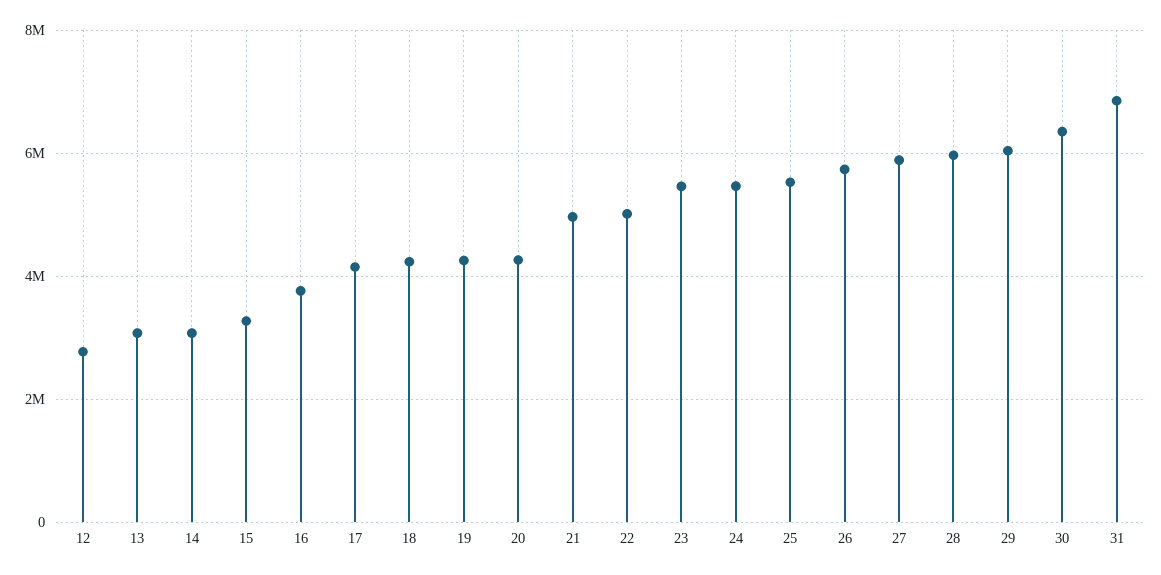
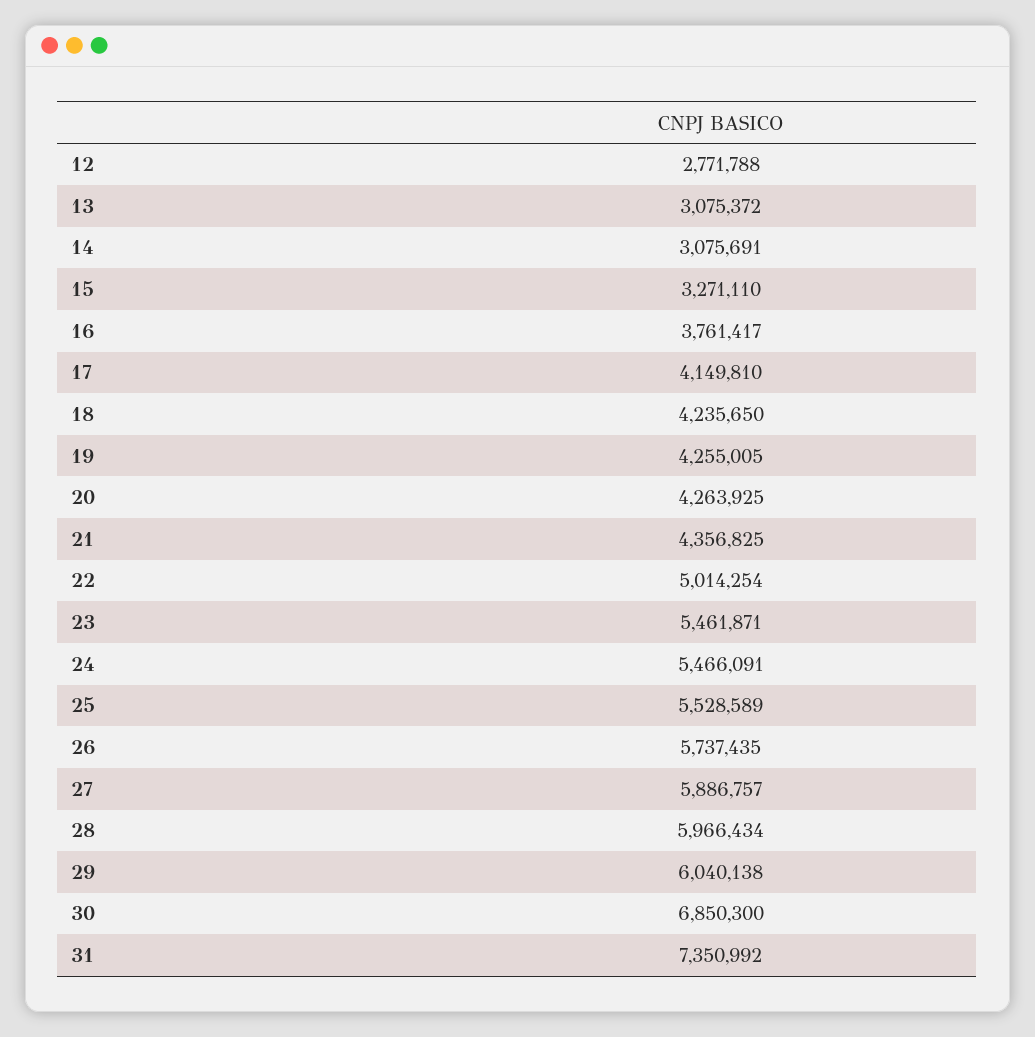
  {
    "12": 2771788,
    "13": 3075372,
    "14": 3075691,
    "15": 3271110,
    "16": 3761417,
    "17": 4149810,
    "18": 4235650,
    "19": 4255005,
    "20": 4263925,
-   "21": 5000000,
+   "21": 4356825,
    "22": 5014254,
    "23": 5461871,
    "24": 5466091,
    "25": 5528589,
    "26": 5737435,
    "27": 5886757,
    "28": 5966434,
    "29": 6040138,
-   "30": 6400000,
+   "30": 6850300,
-   "31": 6800000
+   "31": 7350992
  }

